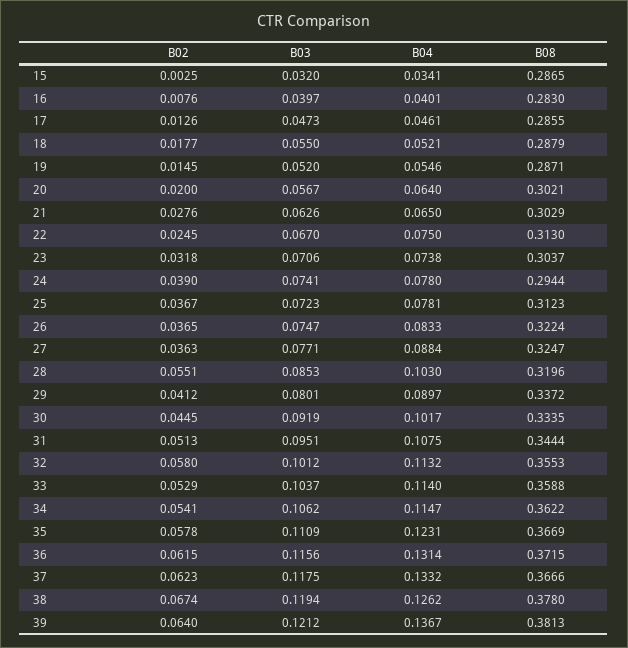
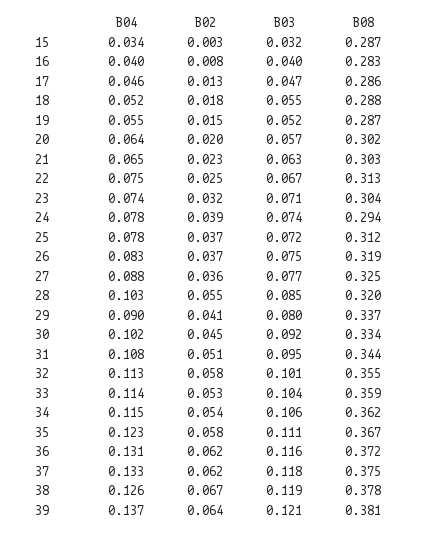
  {
    "B02": {
      "15": 0.0025,
      "16": 0.0076,
      "17": 0.0126,
      "18": 0.0177,
      "19": 0.0145,
      "20": 0.02,
-     "21": 0.0276,
+     "21": 0.023,
      "22": 0.0245,
      "23": 0.0318,
      "24": 0.039,
      "25": 0.0367,
      "26": 0.0365,
      "27": 0.0363,
      "28": 0.0551,
      "29": 0.0412,
      "30": 0.0445,
      "31": 0.0513,
      "32": 0.058,
      "33": 0.0529,
      "34": 0.0541,
      "35": 0.0578,
      "36": 0.0615,
      "37": 0.0623,
      "38": 0.0674,
      "39": 0.064
    },
    "B03": {
      "15": 0.032,
      "16": 0.0397,
      "17": 0.0473,
      "18": 0.055,
      "19": 0.052,
      "20": 0.0567,
      "21": 0.0626,
      "22": 0.067,
      "23": 0.0706,
      "24": 0.0741,
      "25": 0.0723,
      "26": 0.0747,
      "27": 0.0771,
      "28": 0.0853,
      "29": 0.0801,
      "30": 0.0919,
      "31": 0.0951,
      "32": 0.1012,
      "33": 0.1037,
      "34": 0.1062,
      "35": 0.1109,
      "36": 0.1156,
      "37": 0.1175,
      "38": 0.1194,
      "39": 0.1212
    },
    "B04": {
      "15": 0.0341,
      "16": 0.0401,
      "17": 0.0461,
      "18": 0.0521,
      "19": 0.0546,
      "20": 0.064,
      "21": 0.065,
      "22": 0.075,
      "23": 0.0738,
      "24": 0.078,
      "25": 0.0781,
      "26": 0.0833,
      "27": 0.0884,
      "28": 0.103,
      "29": 0.0897,
      "30": 0.1017,
      "31": 0.1075,
      "32": 0.1132,
      "33": 0.114,
      "34": 0.1147,
      "35": 0.1231,
      "36": 0.1314,
      "37": 0.1332,
      "38": 0.1262,
      "39": 0.1367
    },
    "B08": {
      "15": 0.2865,
      "16": 0.283,
      "17": 0.2855,
      "18": 0.2879,
      "19": 0.2871,
      "20": 0.3021,
      "21": 0.3029,
      "22": 0.313,
      "23": 0.3037,
      "24": 0.2944,
      "25": 0.3123,
-     "26": 0.3224,
+     "26": 0.319,
      "27": 0.3247,
      "28": 0.3196,
      "29": 0.3372,
      "30": 0.3335,
      "31": 0.3444,
      "32": 0.3553,
      "33": 0.3588,
      "34": 0.3622,
      "35": 0.3669,
      "36": 0.3715,
-     "37": 0.3666,
+     "37": 0.375,
      "38": 0.378,
      "39": 0.3813
    }
  }

